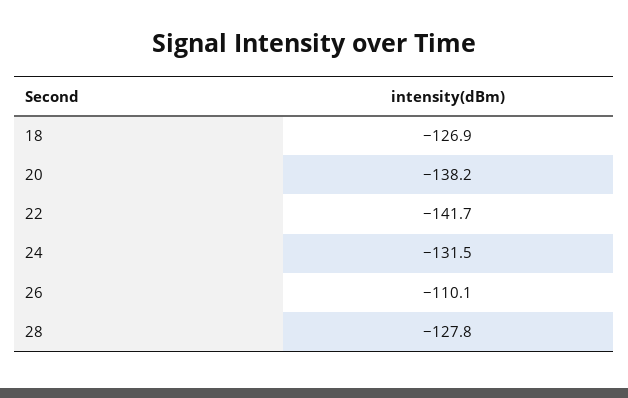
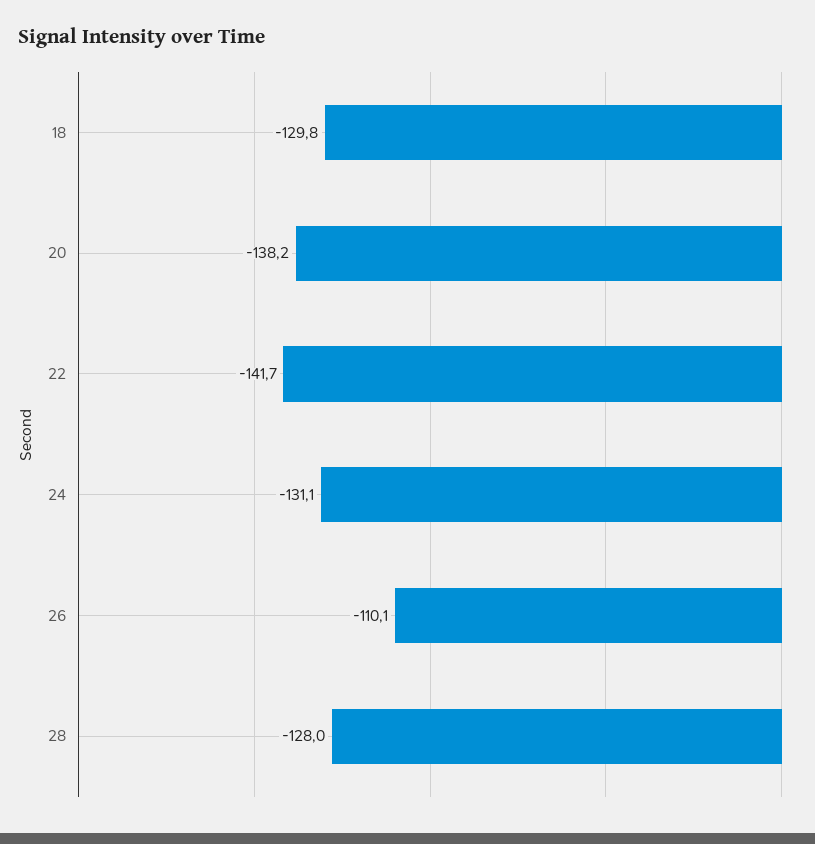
  {
-   "18": -126.9,
+   "18": -129.8,
    "20": -138.2,
    "22": -141.7,
-   "24": -131.5,
+   "24": -131.1,
    "26": -110.1,
-   "28": -127.8
+   "28": -128
  }

